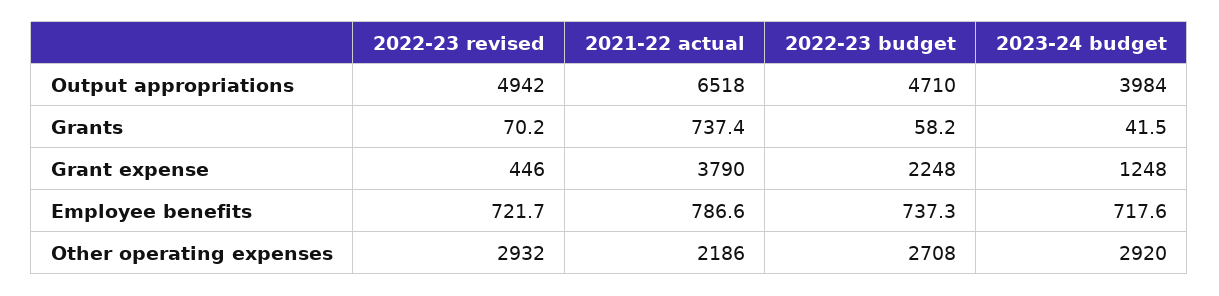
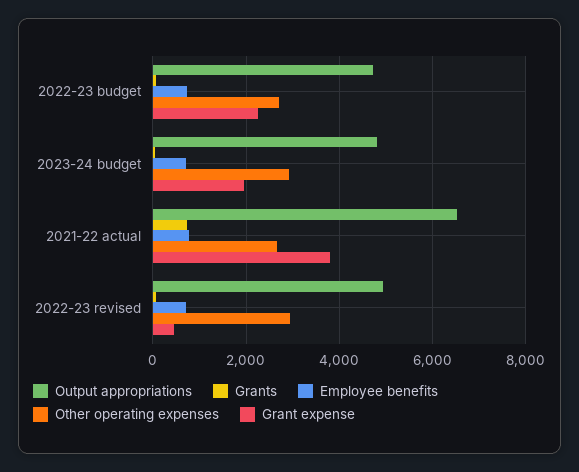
  {
    "Output appropriations": {
      "2022-23 revised": 4942,
      "2021-22 actual": 6518,
      "2022-23 budget": 4710,
-     "2023-24 budget": 3984
+     "2023-24 budget": 4800
    },
    "Grants": {
      "2022-23 revised": 70.2,
      "2021-22 actual": 737.4,
      "2022-23 budget": 58.2,
      "2023-24 budget": 41.5
    },
    "Grant expense": {
      "2022-23 revised": 446,
      "2021-22 actual": 3790,
      "2022-23 budget": 2248,
-     "2023-24 budget": 1248
+     "2023-24 budget": 2000
    },
    "Employee benefits": {
      "2022-23 revised": 721.7,
      "2021-22 actual": 786.6,
      "2022-23 budget": 737.3,
      "2023-24 budget": 717.6
    },
    "Other operating expenses": {
      "2022-23 revised": 2932,
-     "2021-22 actual": 2186,
+     "2021-22 actual": 2600,
      "2022-23 budget": 2708,
      "2023-24 budget": 2920
    }
  }

